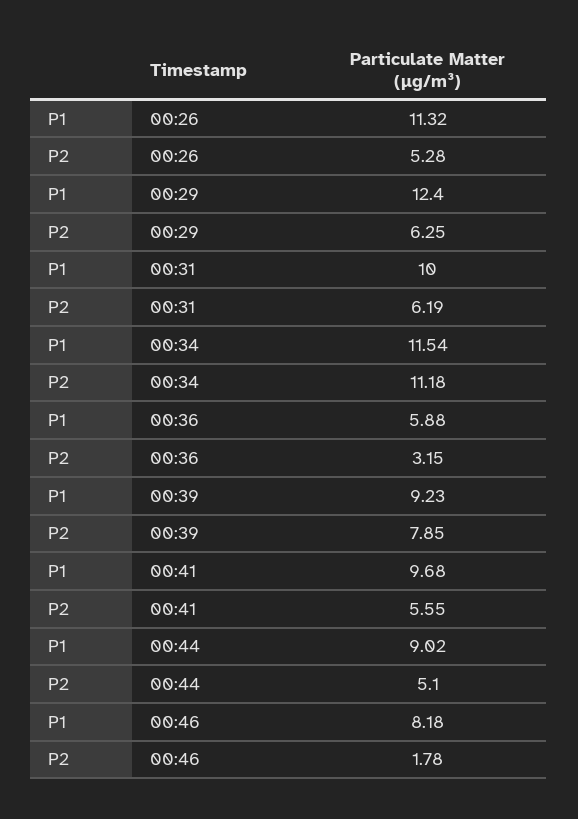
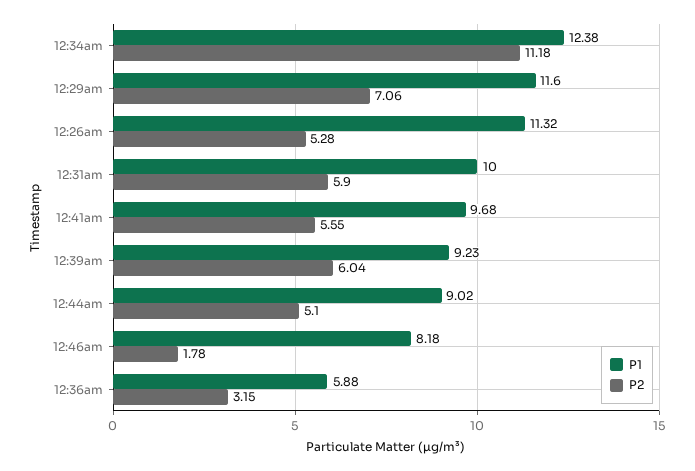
  {
    "P1": {
      "00:26": 11.32,
-     "00:29": 12.4,
+     "00:29": 11.6,
      "00:31": 10,
-     "00:34": 11.54,
+     "00:34": 12.38,
      "00:36": 5.88,
      "00:39": 9.23,
      "00:41": 9.68,
      "00:44": 9.02,
      "00:46": 8.18
    },
    "P2": {
      "00:26": 5.28,
-     "00:29": 6.25,
+     "00:29": 7.06,
-     "00:31": 6.19,
+     "00:31": 5.9,
      "00:34": 11.18,
      "00:36": 3.15,
-     "00:39": 7.85,
+     "00:39": 6.04,
      "00:41": 5.55,
      "00:44": 5.1,
      "00:46": 1.78
    }
  }

